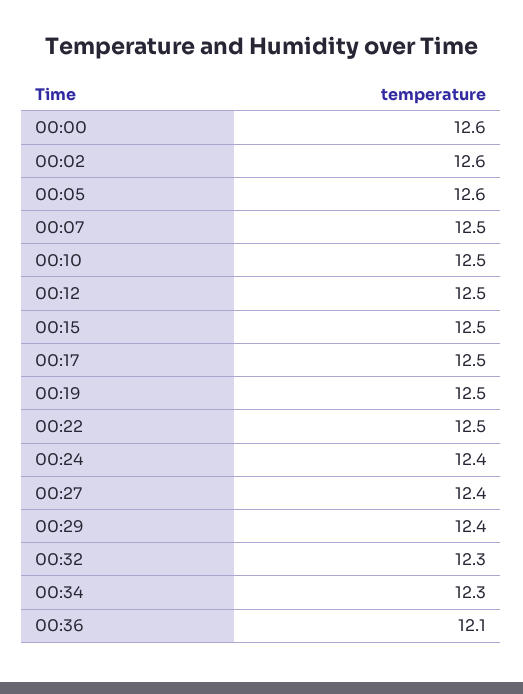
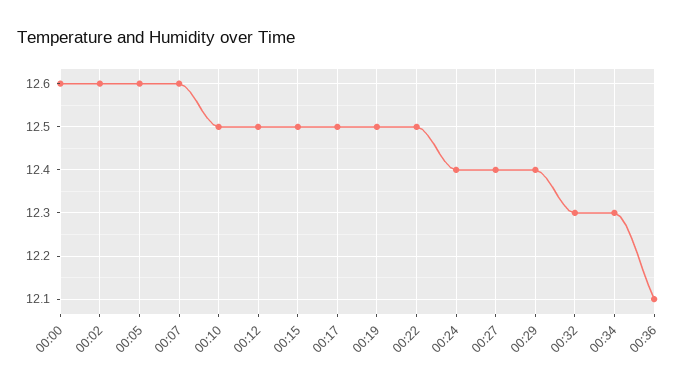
  {
    "00:00": 12.6,
    "00:02": 12.6,
    "00:05": 12.6,
-   "00:07": 12.5,
+   "00:07": 12.6,
    "00:10": 12.5,
    "00:12": 12.5,
    "00:15": 12.5,
    "00:17": 12.5,
    "00:19": 12.5,
    "00:22": 12.5,
    "00:24": 12.4,
    "00:27": 12.4,
    "00:29": 12.4,
    "00:32": 12.3,
    "00:34": 12.3,
    "00:36": 12.1
  }

